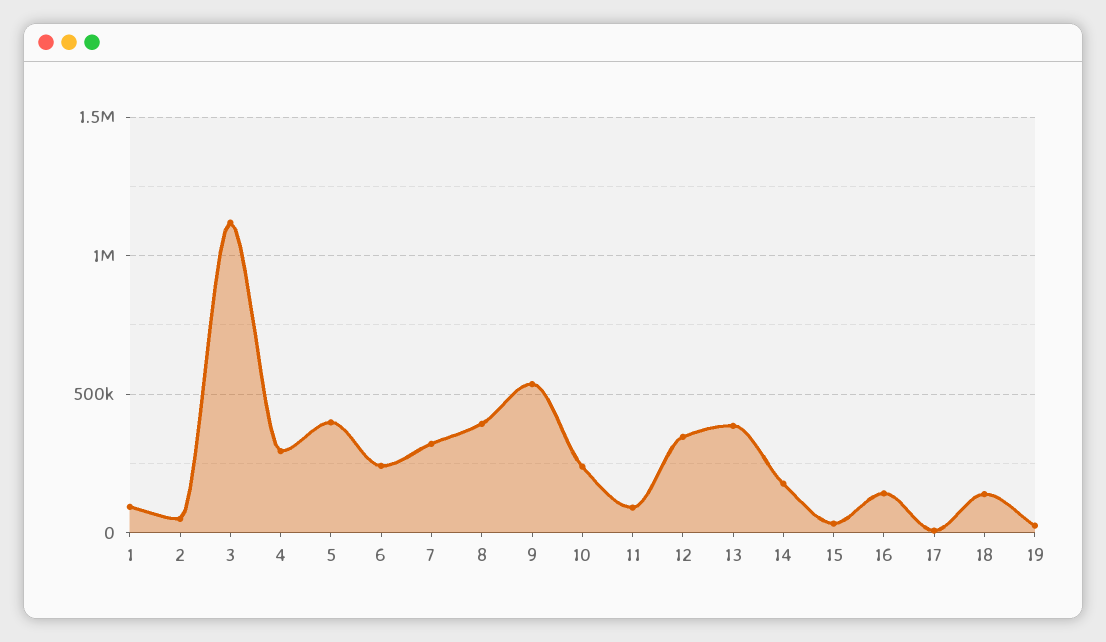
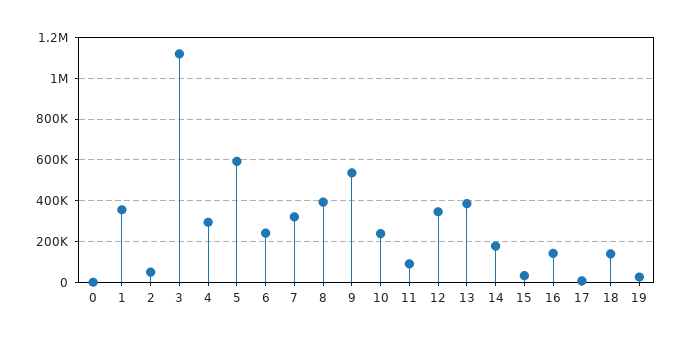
  {
-   "1": 100000,
+   "1": 350000,
    "2": 50000,
    "3": 1100000,
    "4": 300000,
-   "5": 400000,
+   "5": 600000,
    "6": 250000,
    "7": 300000,
    "8": 400000,
    "9": 550000,
    "10": 250000,
    "11": 100000,
    "12": 350000,
    "13": 400000,
    "14": 200000,
    "15": 50000,
    "16": 150000,
    "17": 0,
    "18": 150000,
-   "19": 50000
+   "19": 50000,
+   "0": 0
  }

